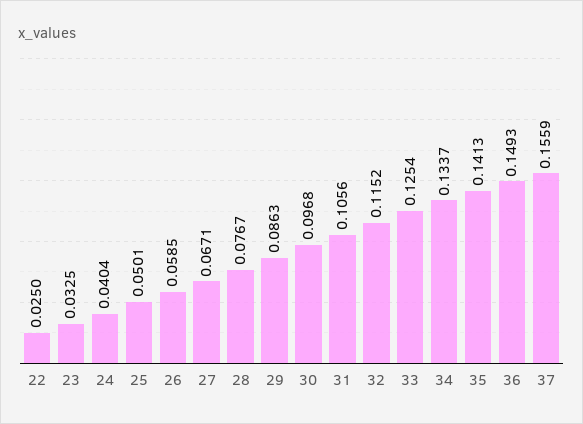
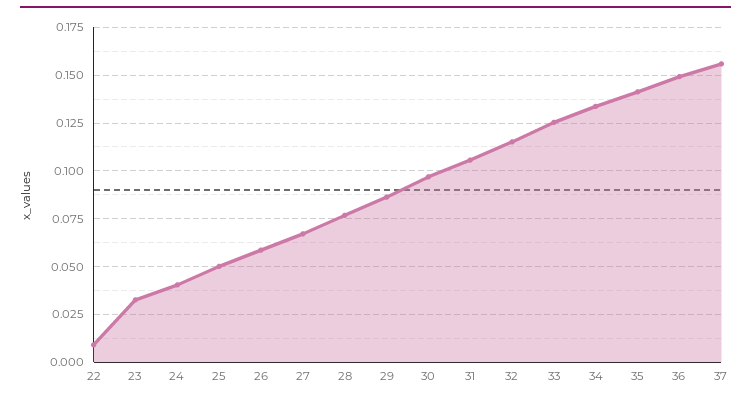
  {
-   "22": 0.025,
+   "22": 0.01,
    "23": 0.0325,
    "24": 0.0404,
    "25": 0.0501,
    "26": 0.0585,
    "27": 0.0671,
    "28": 0.0767,
    "29": 0.0863,
    "30": 0.0968,
    "31": 0.1056,
    "32": 0.1152,
    "33": 0.1254,
    "34": 0.1337,
    "35": 0.1413,
    "36": 0.1493,
    "37": 0.1559
  }

